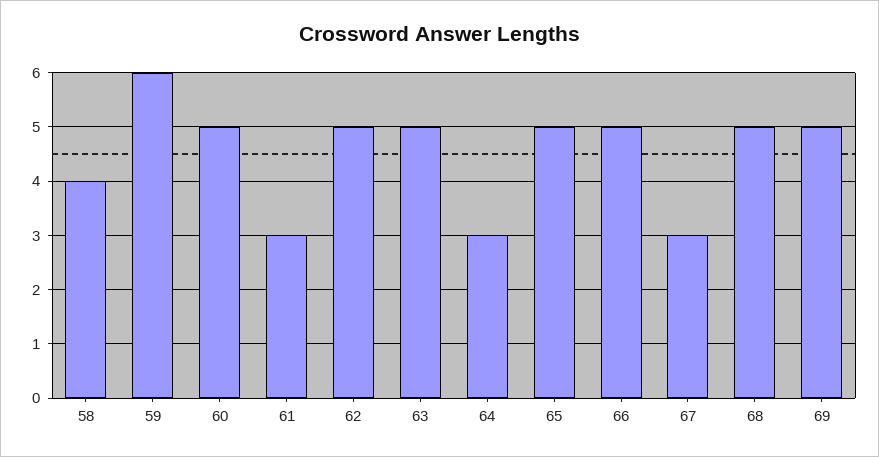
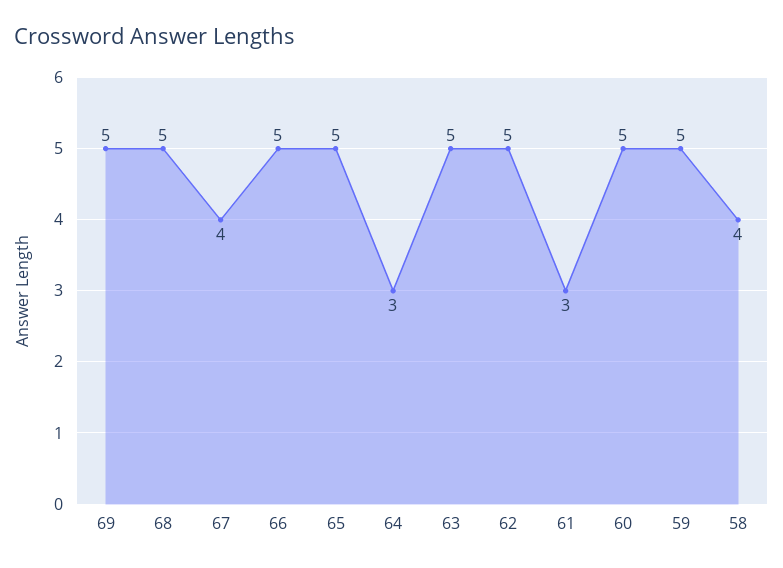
  {
    "58": 4,
-   "59": 6,
+   "59": 5,
    "60": 5,
    "61": 3,
    "62": 5,
    "63": 5,
    "64": 3,
    "65": 5,
    "66": 5,
-   "67": 3,
+   "67": 4,
    "68": 5,
    "69": 5
  }

